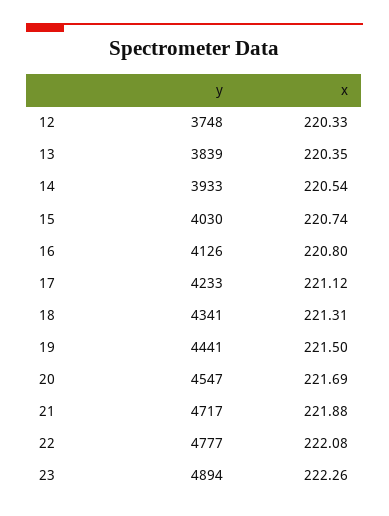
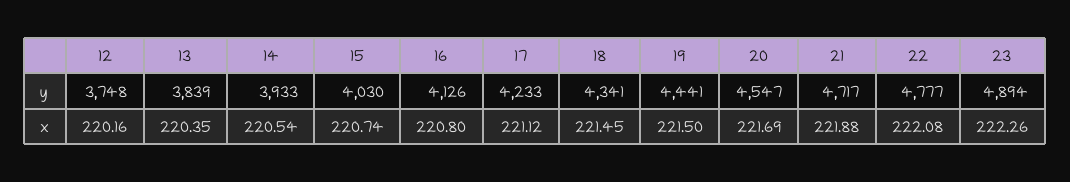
  {
    "y": {
      "12": 3748,
      "13": 3839,
      "14": 3933,
      "15": 4030,
      "16": 4126,
      "17": 4233,
      "18": 4341,
      "19": 4441,
      "20": 4547,
      "21": 4717,
      "22": 4777,
      "23": 4894
    },
    "x": {
-     "12": 220.33,
+     "12": 220.16,
      "13": 220.35,
      "14": 220.54,
      "15": 220.74,
      "16": 220.8,
      "17": 221.12,
-     "18": 221.31,
+     "18": 221.45,
      "19": 221.5,
      "20": 221.69,
      "21": 221.88,
      "22": 222.08,
      "23": 222.26
    }
  }

